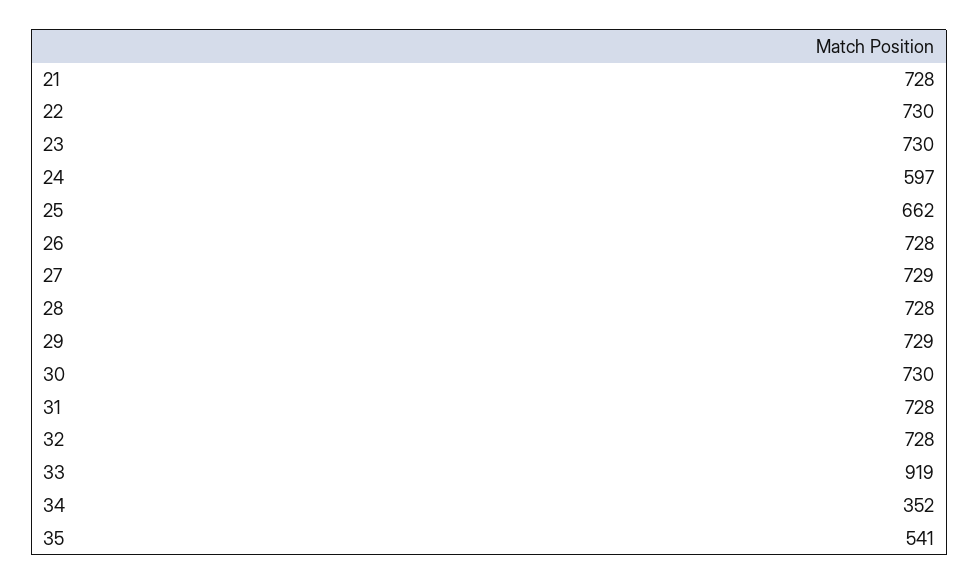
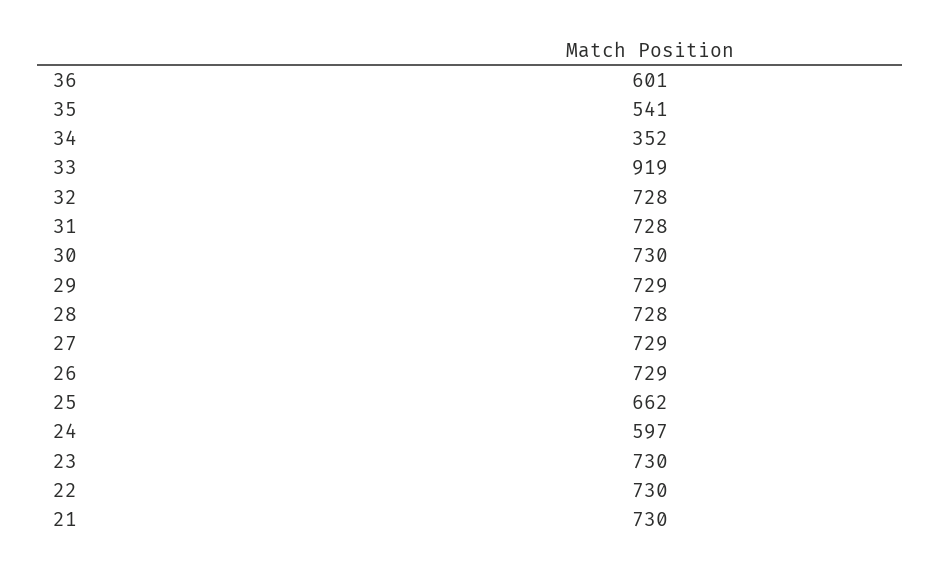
  {
-   "21": 728,
+   "21": 730,
    "22": 730,
    "23": 730,
    "24": 597,
    "25": 662,
-   "26": 728,
+   "26": 729,
    "27": 729,
    "28": 728,
    "29": 729,
    "30": 730,
    "31": 728,
    "32": 728,
    "33": 919,
    "34": 352,
-   "35": 541
+   "35": 541,
+   "36": 601
  }

